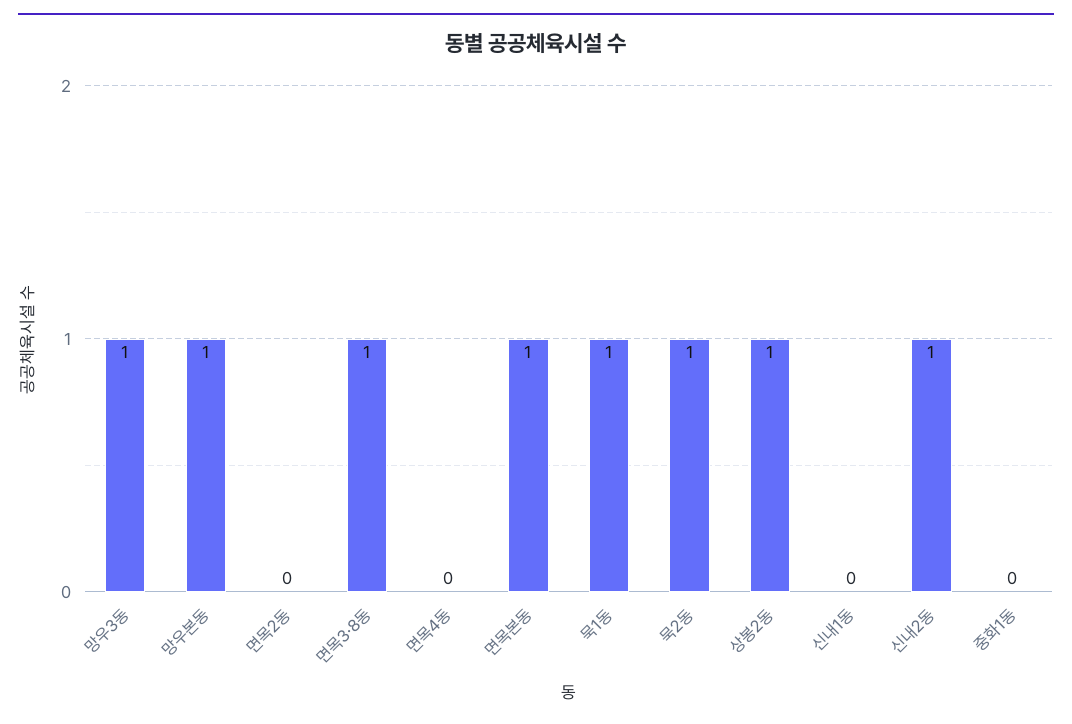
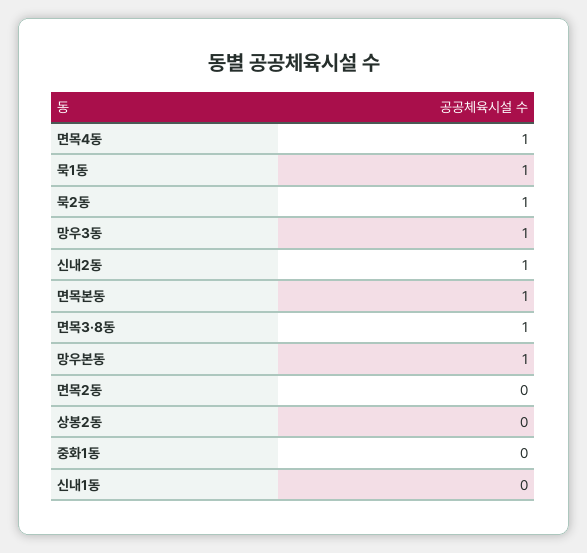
  {
    "망우3동": 1,
    "망우본동": 1,
    "면목2동": 0,
    "면목3·8동": 1,
-   "면목4동": 0,
+   "면목4동": 1,
    "면목본동": 1,
    "묵1동": 1,
    "묵2동": 1,
-   "상봉2동": 1,
+   "상봉2동": 0,
    "신내1동": 0,
    "신내2동": 1,
    "중화1동": 0
  }

